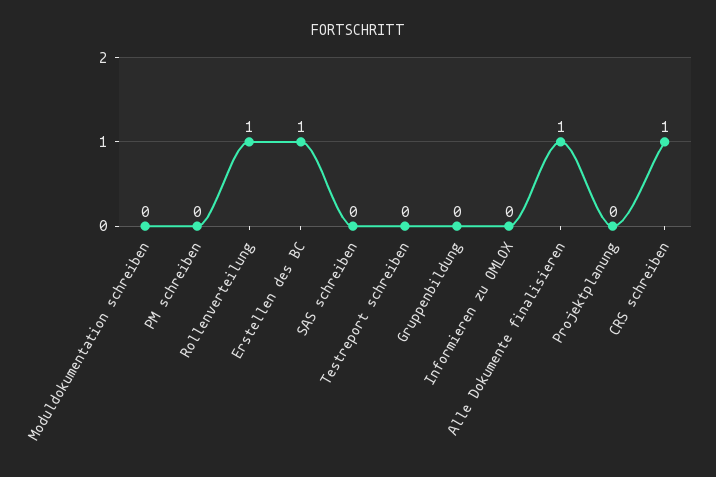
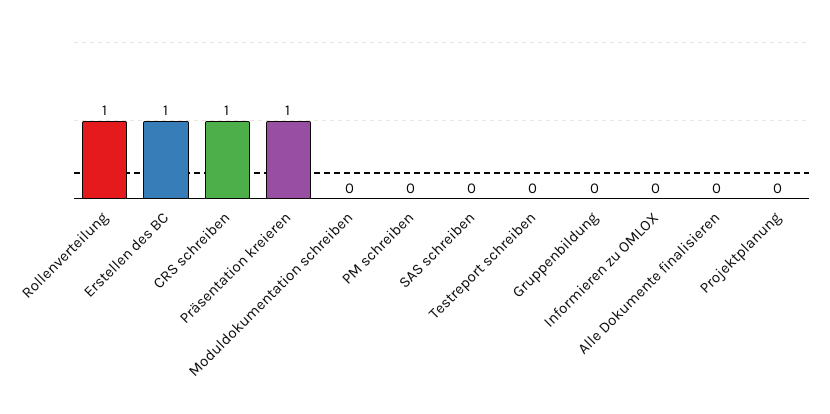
  {
    "Moduldokumentation schreiben": 0,
    "PM schreiben": 0,
    "Rollenverteilung": 1,
    "Erstellen des BC": 1,
    "SAS schreiben": 0,
    "Testreport schreiben": 0,
    "Gruppenbildung": 0,
    "Informieren zu OMLOX": 0,
-   "Alle Dokumente finalisieren": 1,
+   "Alle Dokumente finalisieren": 0,
    "Projektplanung": 0,
-   "CRS schreiben": 1
+   "CRS schreiben": 1,
+   "Präsentation kreieren": 1
  }

